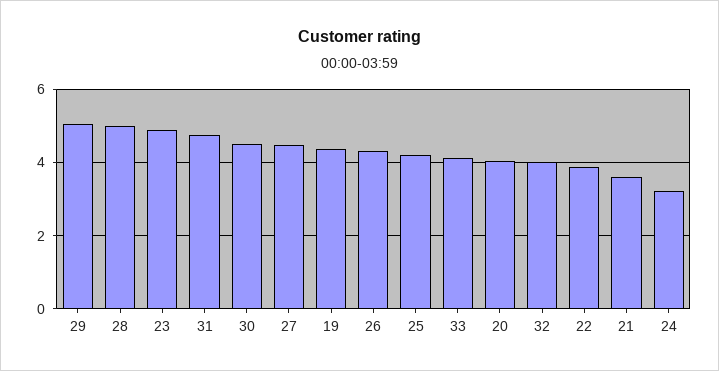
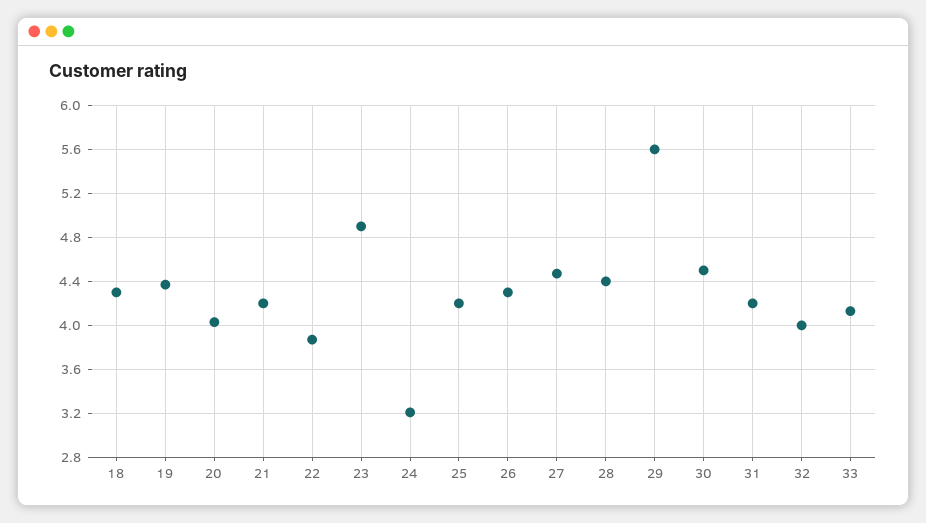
  {
-   "29": 5,
+   "29": 5.6,
-   "28": 5,
+   "28": 4.4,
    "23": 4.9,
-   "31": 4.8,
+   "31": 4.2,
    "30": 4.5,
    "27": 4.5,
    "19": 4.4,
    "26": 4.3,
    "25": 4.2,
    "33": 4.1,
    "20": 4,
    "32": 4,
    "22": 3.9,
-   "21": 3.6,
+   "21": 4.2,
-   "24": 3.2
+   "24": 3.2,
+   "18": 4.3
  }

